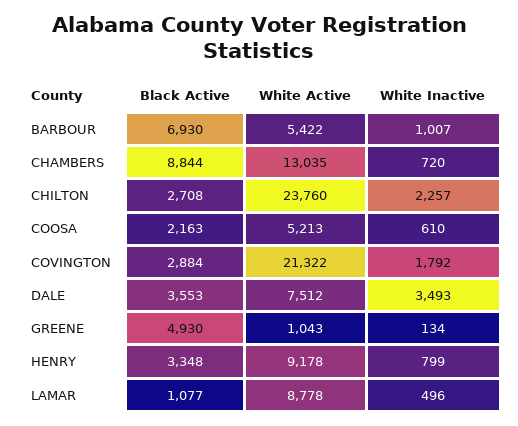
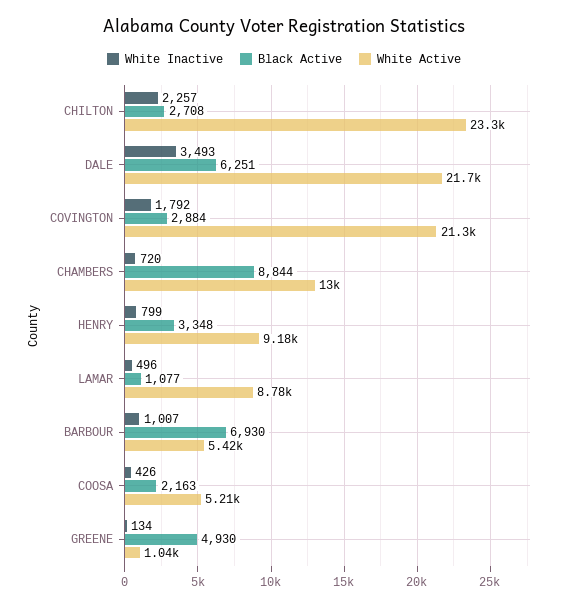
  {
    "Black Active": {
      "BARBOUR": 6930,
      "CHAMBERS": 8844,
      "CHILTON": 2708,
      "COOSA": 2163,
      "COVINGTON": 2884,
-     "DALE": 3553,
+     "DALE": 6251,
      "GREENE": 4930,
      "HENRY": 3348,
      "LAMAR": 1077
    },
    "White Active": {
      "BARBOUR": 5422,
      "CHAMBERS": 13035,
-     "CHILTON": 23760,
+     "CHILTON": 23300,
      "COOSA": 5213,
      "COVINGTON": 21322,
-     "DALE": 7512,
+     "DALE": 21700,
      "GREENE": 1043,
      "HENRY": 9178,
      "LAMAR": 8778
    },
    "White Inactive": {
      "BARBOUR": 1007,
      "CHAMBERS": 720,
      "CHILTON": 2257,
-     "COOSA": 610,
+     "COOSA": 426,
      "COVINGTON": 1792,
      "DALE": 3493,
      "GREENE": 134,
      "HENRY": 799,
      "LAMAR": 496
    }
  }

